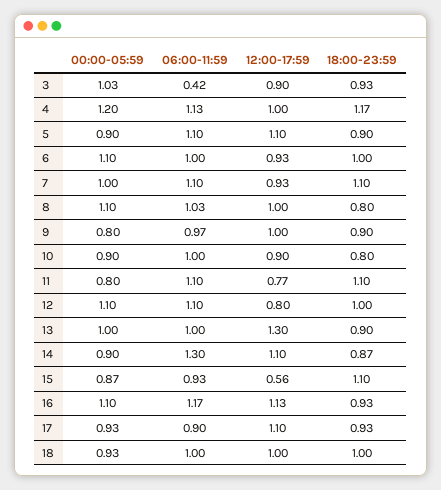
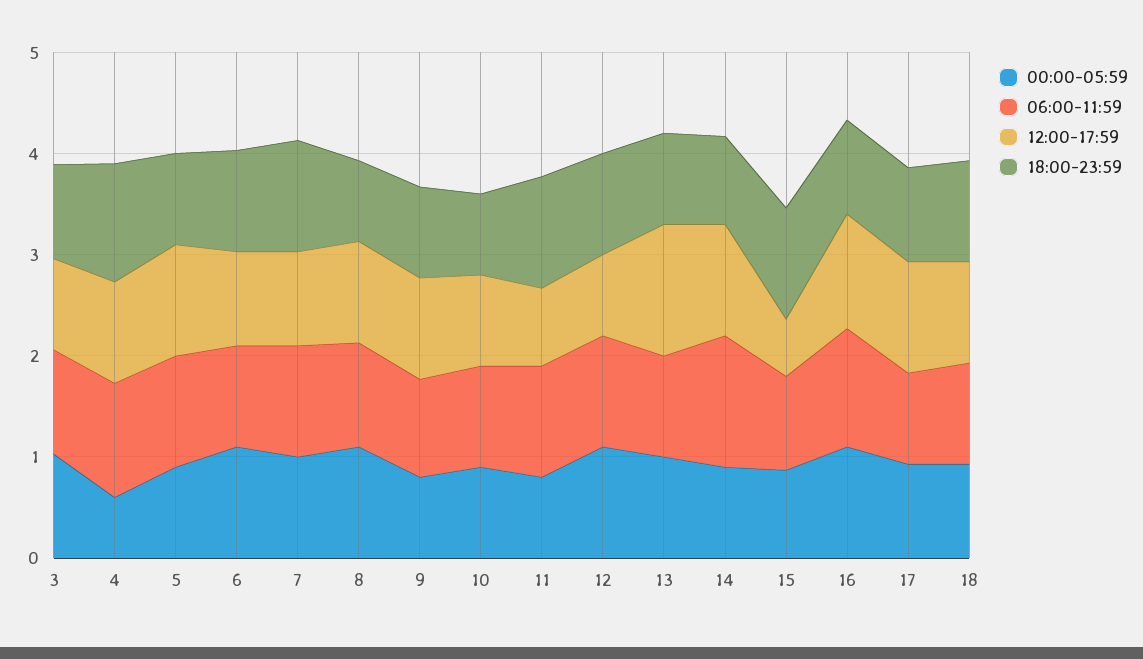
  {
    "00:00-05:59": {
      "3": 1.03,
-     "4": 1.2,
+     "4": 0.6,
      "5": 0.9,
      "6": 1.1,
      "7": 1,
      "8": 1.1,
      "9": 0.8,
      "10": 0.9,
      "11": 0.8,
      "12": 1.1,
      "13": 1,
      "14": 0.9,
      "15": 0.87,
      "16": 1.1,
      "17": 0.93,
      "18": 0.93
    },
    "06:00-11:59": {
-     "3": 0.42,
+     "3": 1,
      "4": 1.13,
      "5": 1.1,
      "6": 1,
      "7": 1.1,
      "8": 1.03,
      "9": 0.97,
      "10": 1,
      "11": 1.1,
      "12": 1.1,
      "13": 1,
      "14": 1.3,
      "15": 0.93,
      "16": 1.17,
      "17": 0.9,
      "18": 1
    },
    "12:00-17:59": {
      "3": 0.9,
      "4": 1,
      "5": 1.1,
      "6": 0.93,
      "7": 0.93,
      "8": 1,
      "9": 1,
      "10": 0.9,
      "11": 0.77,
      "12": 0.8,
      "13": 1.3,
      "14": 1.1,
      "15": 0.56,
      "16": 1.13,
      "17": 1.1,
      "18": 1
    },
    "18:00-23:59": {
      "3": 0.93,
      "4": 1.17,
      "5": 0.9,
      "6": 1,
      "7": 1.1,
      "8": 0.8,
      "9": 0.9,
      "10": 0.8,
      "11": 1.1,
      "12": 1,
      "13": 0.9,
      "14": 0.87,
      "15": 1.1,
      "16": 0.93,
      "17": 0.93,
      "18": 1
    }
  }

